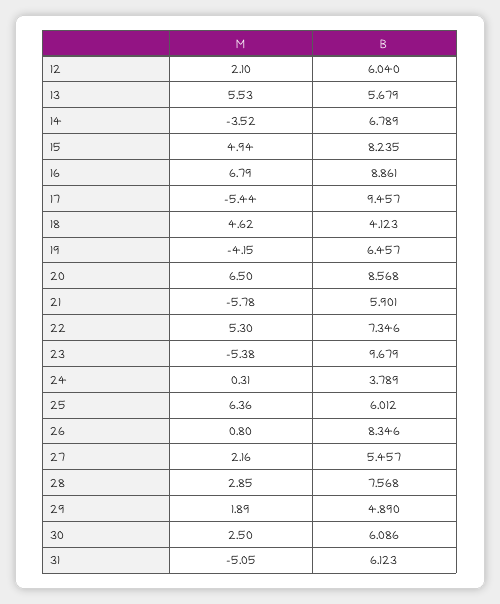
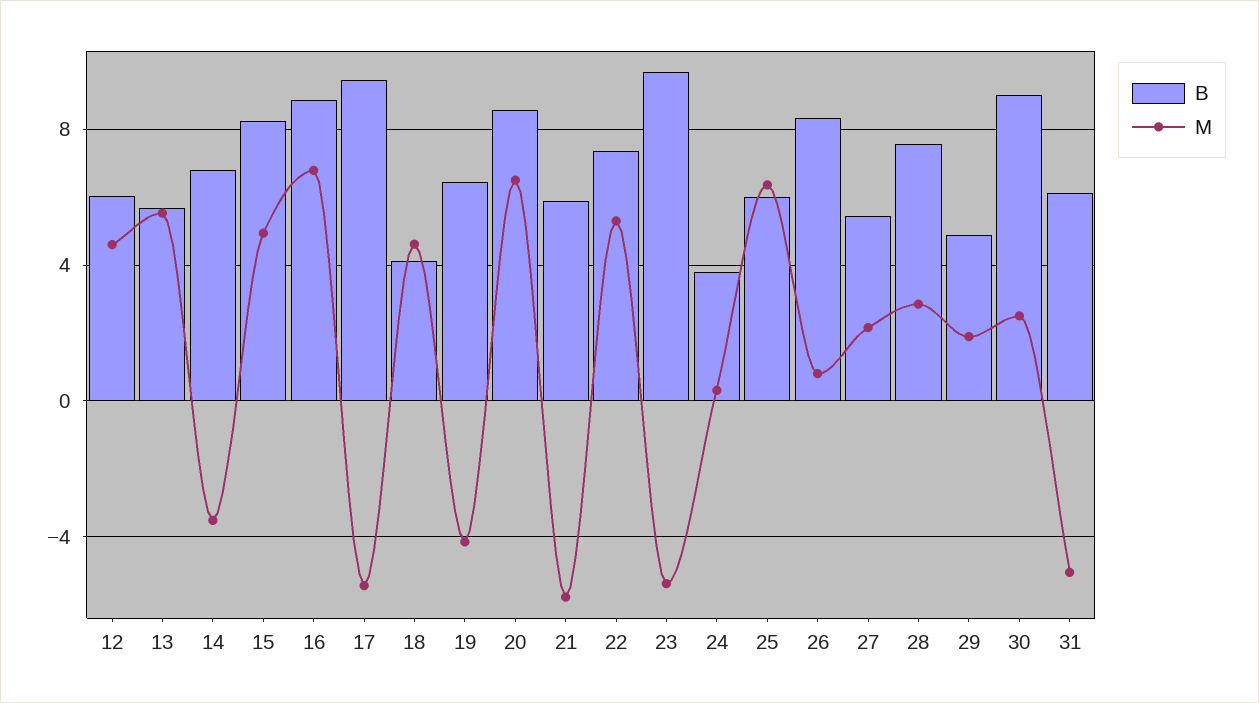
  {
    "M": {
-     "12": 2.1,
+     "12": 4.5,
      "13": 5.53,
      "14": -3.52,
      "15": 4.94,
      "16": 6.79,
      "17": -5.44,
      "18": 4.62,
      "19": -4.15,
      "20": 6.5,
      "21": -5.78,
      "22": 5.3,
      "23": -5.38,
      "24": 0.31,
      "25": 6.36,
      "26": 0.8,
      "27": 2.16,
      "28": 2.85,
      "29": 1.89,
      "30": 2.5,
      "31": -5.05
    },
    "B": {
      "12": 6.04,
      "13": 5.679,
      "14": 6.789,
      "15": 8.235,
      "16": 8.861,
      "17": 9.457,
      "18": 4.123,
      "19": 6.457,
      "20": 8.568,
      "21": 5.901,
      "22": 7.346,
      "23": 9.679,
      "24": 3.789,
      "25": 6.012,
      "26": 8.346,
      "27": 5.457,
      "28": 7.568,
      "29": 4.89,
-     "30": 6.086,
+     "30": 9,
      "31": 6.123
    }
  }

